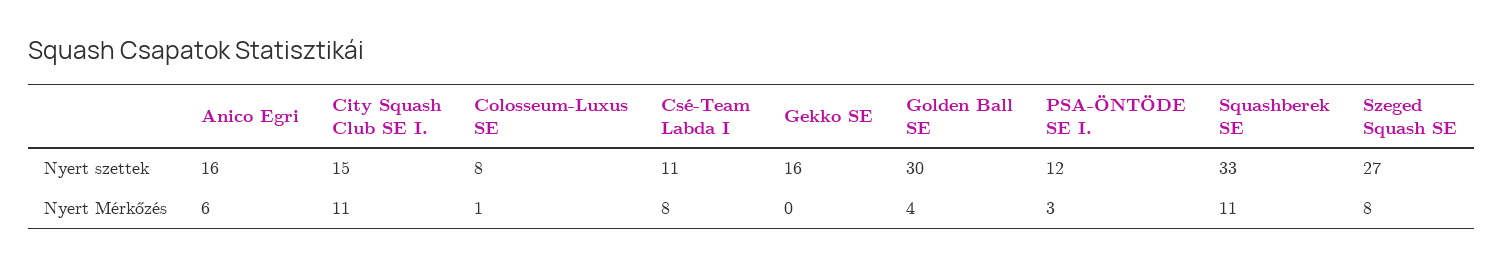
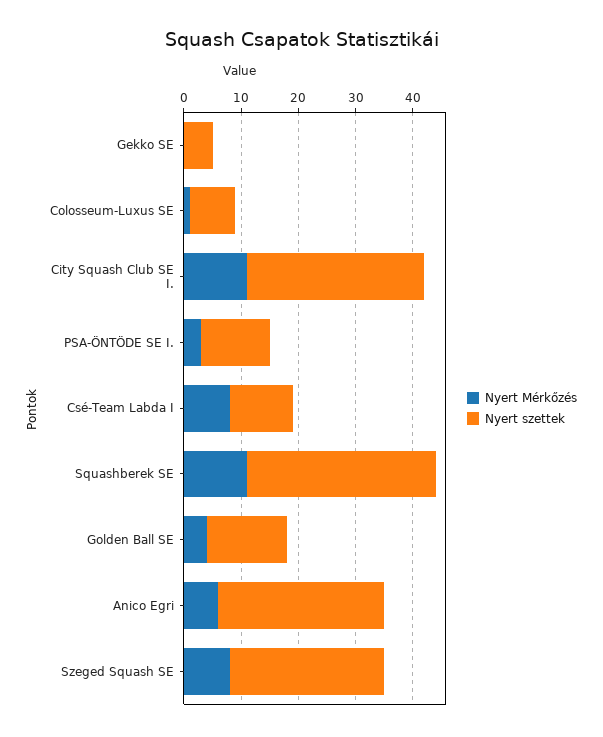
  {
    "Nyert szettek": {
-     "Anico Egri": 16,
+     "Anico Egri": 30,
-     "City Squash Club SE I.": 15,
+     "City Squash Club SE I.": 30,
      "Colosseum-Luxus SE": 8,
      "Csé-Team Labda I": 11,
-     "Gekko SE": 16,
+     "Gekko SE": 5,
-     "Golden Ball SE": 30,
+     "Golden Ball SE": 15,
      "PSA-ÖNTÖDE SE I.": 12,
      "Squashberek SE": 33,
      "Szeged Squash SE": 27
    },
    "Nyert Mérkőzés": {
      "Anico Egri": 6,
      "City Squash Club SE I.": 11,
      "Colosseum-Luxus SE": 1,
      "Csé-Team Labda I": 8,
      "Gekko SE": 0,
      "Golden Ball SE": 4,
      "PSA-ÖNTÖDE SE I.": 3,
      "Squashberek SE": 11,
      "Szeged Squash SE": 8
    }
  }

